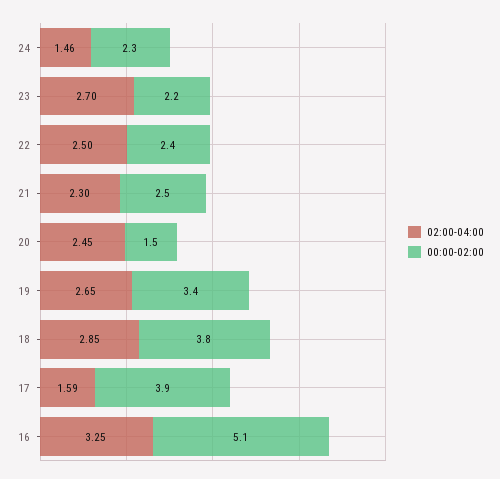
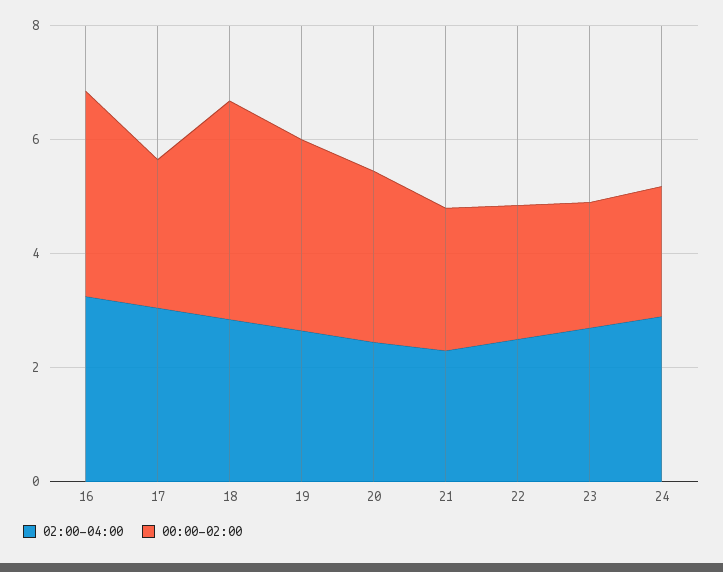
  {
    "02:00-04:00": {
-     "24": 1.46,
+     "24": 3,
      "23": 2.7,
      "22": 2.5,
      "21": 2.3,
      "20": 2.45,
      "19": 2.65,
      "18": 2.85,
-     "17": 1.59,
+     "17": 3,
      "16": 3.25
    },
    "00:00-02:00": {
      "24": 2.3,
      "23": 2.2,
      "22": 2.4,
      "21": 2.5,
-     "20": 1.5,
+     "20": 3,
      "19": 3.4,
      "18": 3.8,
-     "17": 3.9,
+     "17": 2.5,
-     "16": 5.1
+     "16": 3.5
    }
  }

